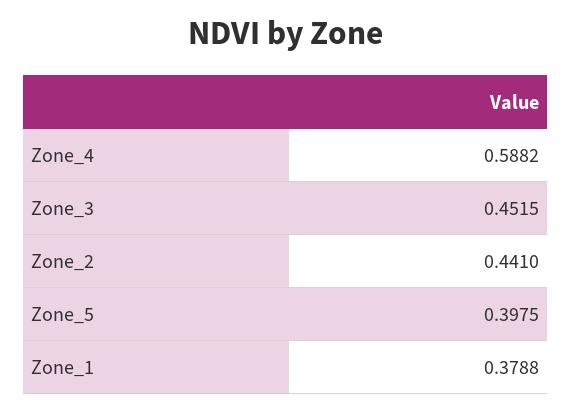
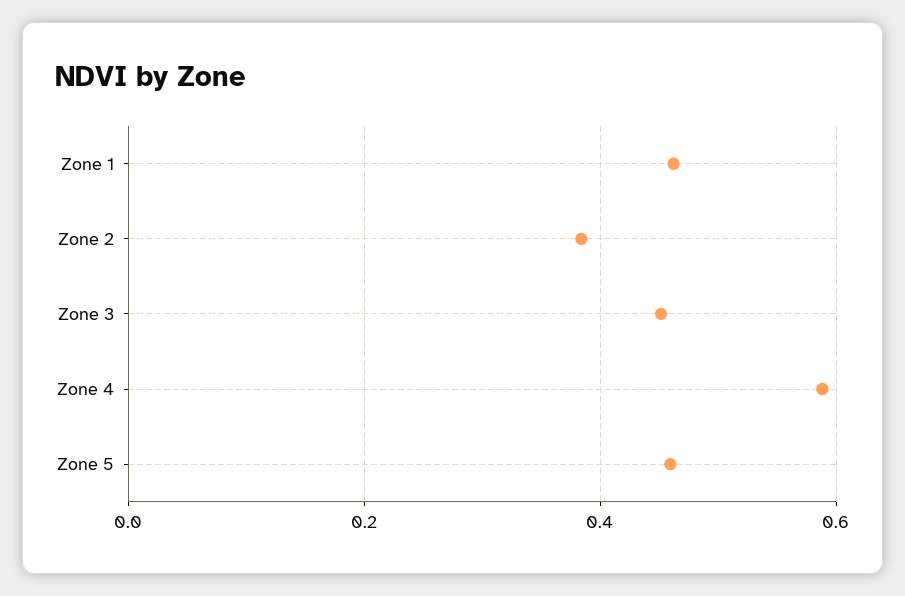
  {
    "Zone_4": 0.5882,
    "Zone_3": 0.4515,
-   "Zone_2": 0.441,
+   "Zone_2": 0.38,
-   "Zone_5": 0.3975,
+   "Zone_5": 0.46,
-   "Zone_1": 0.3788
+   "Zone_1": 0.46
  }

